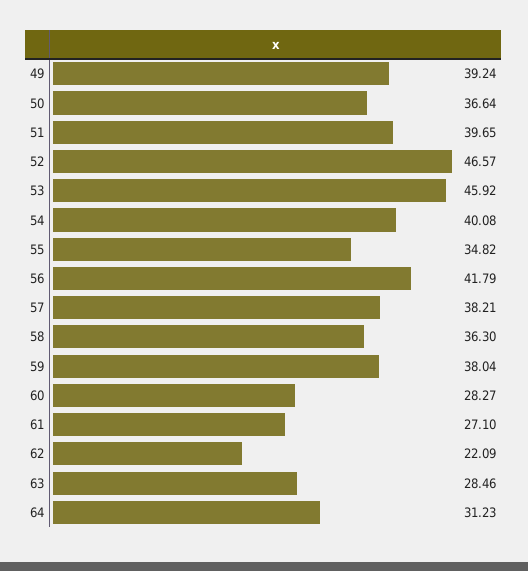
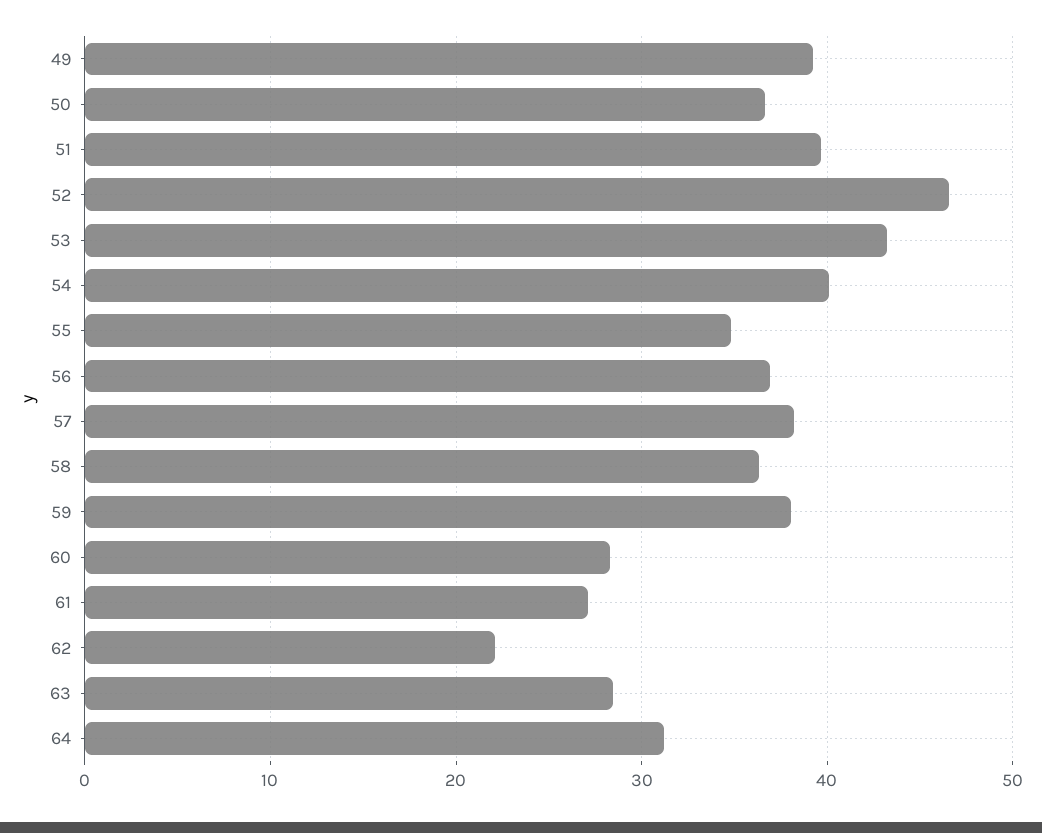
  {
    "49": 39.24,
    "50": 36.64,
    "51": 39.65,
    "52": 46.57,
-   "53": 45.92,
+   "53": 43,
    "54": 40.08,
    "55": 34.82,
-   "56": 41.79,
+   "56": 37,
    "57": 38.21,
    "58": 36.3,
    "59": 38.04,
    "60": 28.27,
    "61": 27.1,
    "62": 22.09,
    "63": 28.46,
    "64": 31.23
  }

